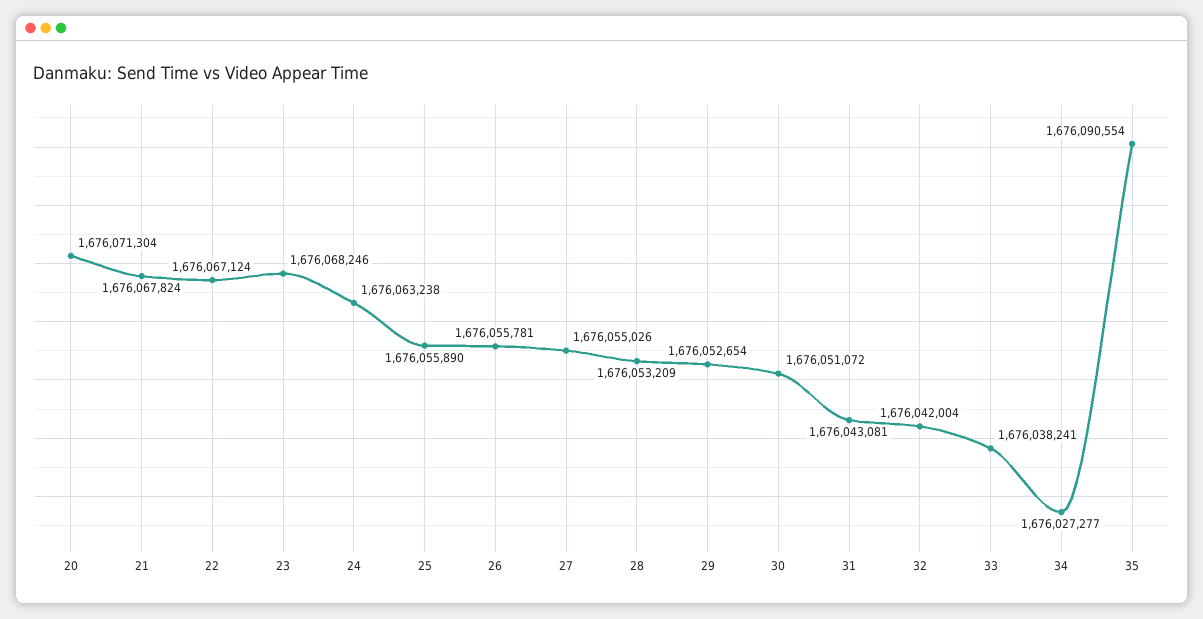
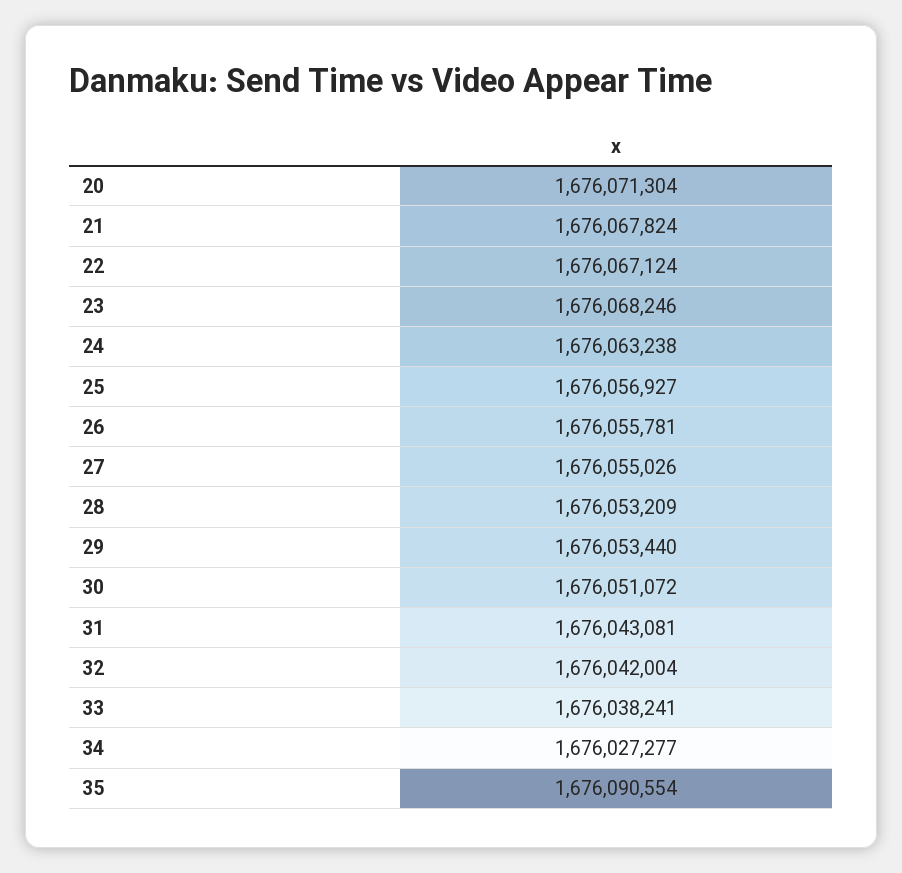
  {
    "20": 1676071304,
    "21": 1676067824,
    "22": 1676067124,
    "23": 1676068246,
    "24": 1676063238,
-   "25": 1676055890,
+   "25": 1676056927,
    "26": 1676055781,
    "27": 1676055026,
    "28": 1676053209,
-   "29": 1676052654,
+   "29": 1676053440,
    "30": 1676051072,
    "31": 1676043081,
    "32": 1676042004,
    "33": 1676038241,
    "34": 1676027277,
    "35": 1676090554
  }

